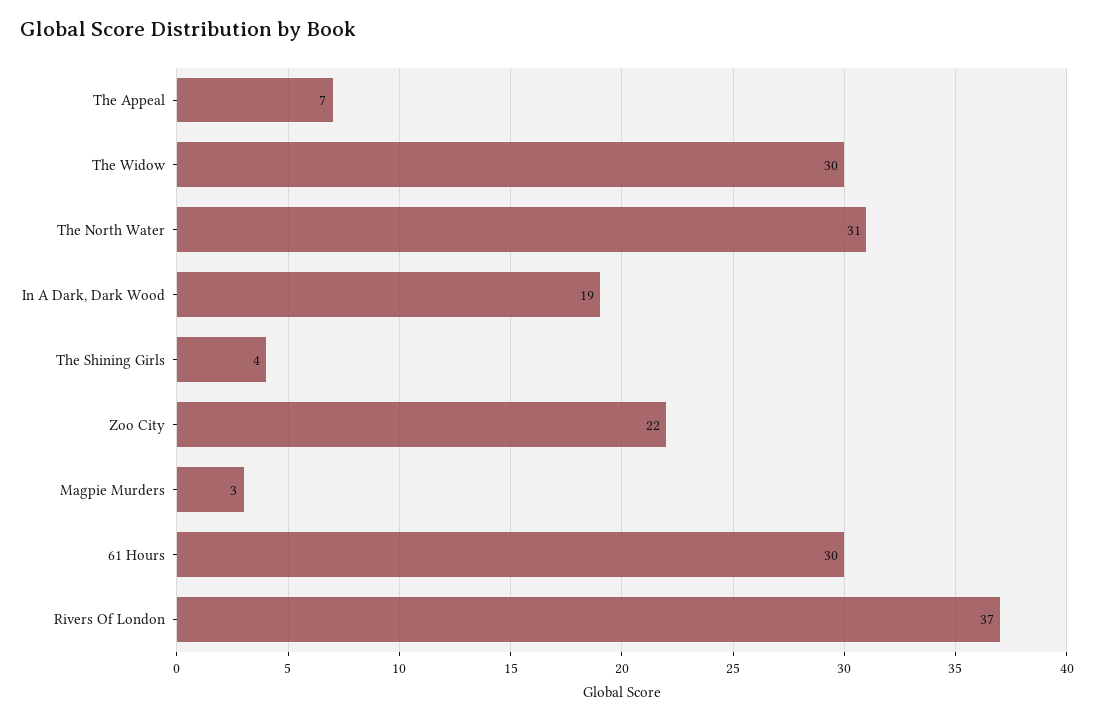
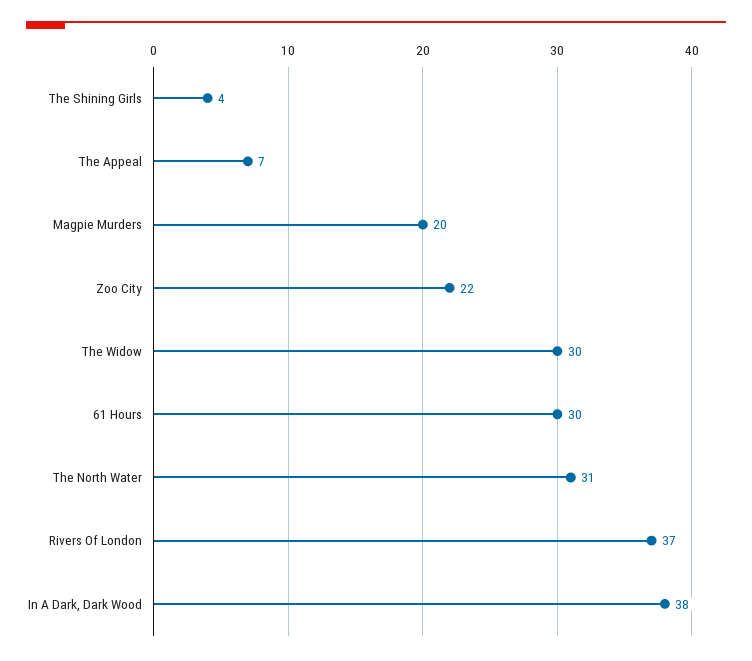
  {
    "The Appeal": 7,
    "The Widow": 30,
    "The North Water": 31,
-   "In A Dark, Dark Wood": 19,
+   "In A Dark, Dark Wood": 38,
    "The Shining Girls": 4,
    "Zoo City": 22,
-   "Magpie Murders": 3,
+   "Magpie Murders": 20,
    "61 Hours": 30,
    "Rivers Of London": 37
  }

